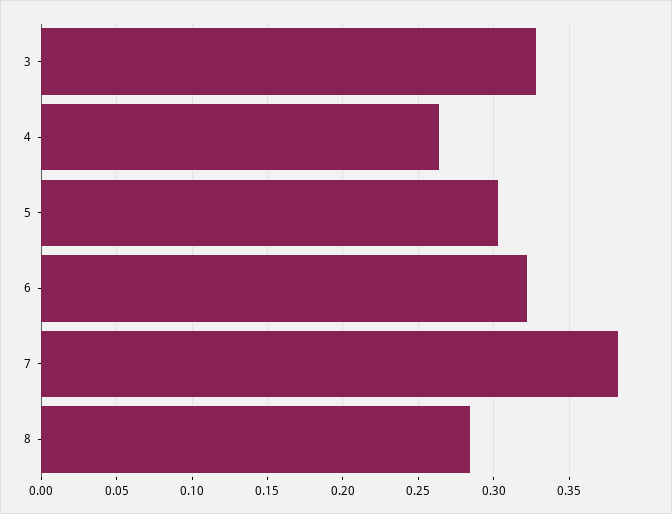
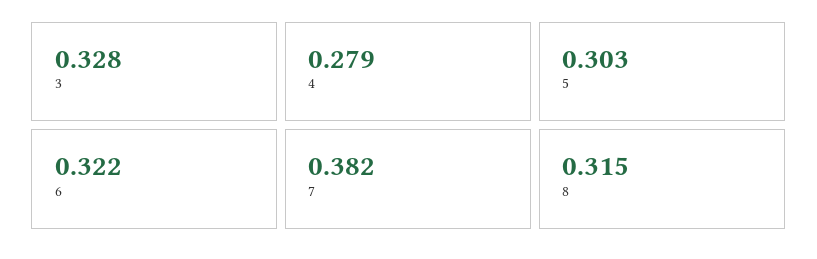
  {
    "3": 0.328,
-   "4": 0.265,
+   "4": 0.279,
    "5": 0.303,
    "6": 0.322,
    "7": 0.382,
-   "8": 0.285
+   "8": 0.315
  }

